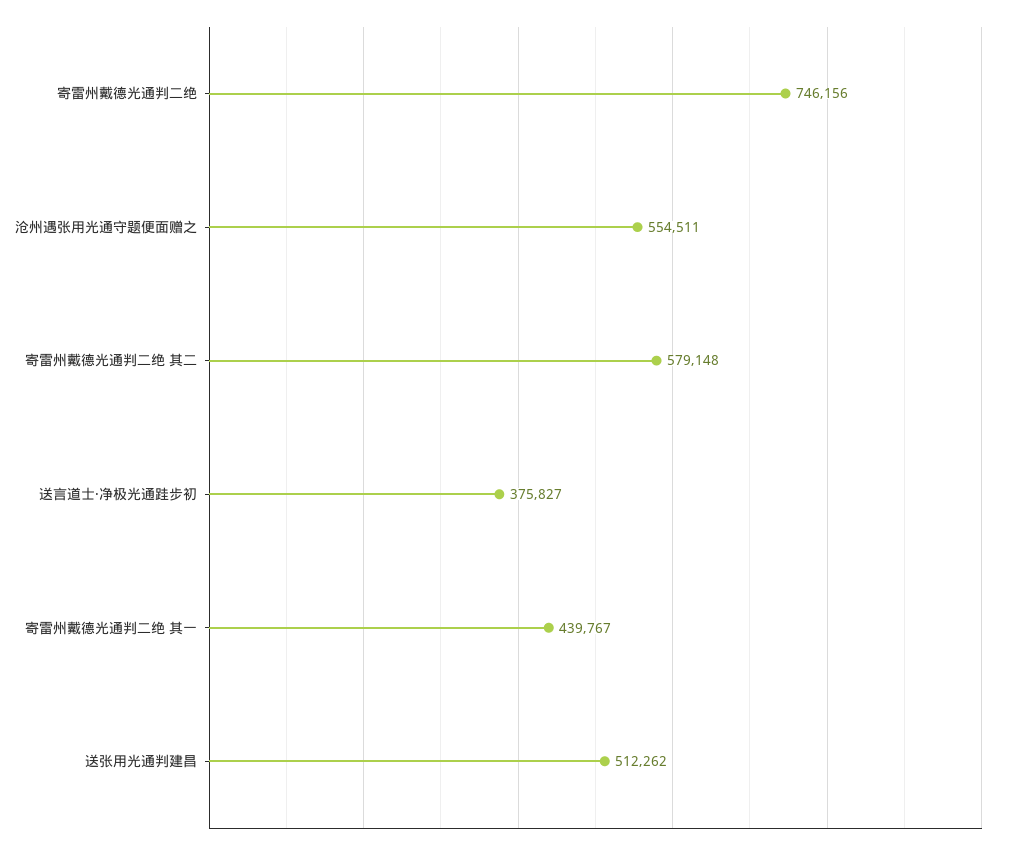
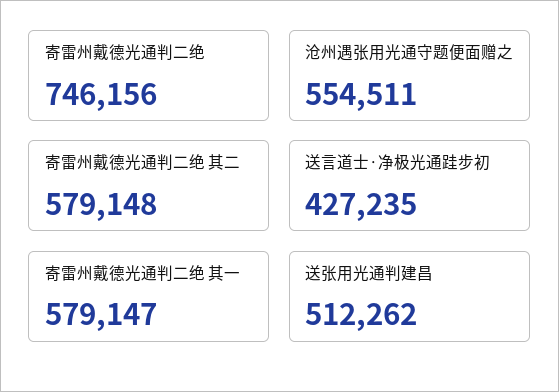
  {
    "寄雷州戴德光通判二绝": 746156,
    "沧州遇张用光通守题便面赠之": 554511,
    "寄雷州戴德光通判二绝 其二": 579148,
-   "送言道士·净极光通跬步初": 375827,
+   "送言道士·净极光通跬步初": 427235,
-   "寄雷州戴德光通判二绝 其一": 439767,
+   "寄雷州戴德光通判二绝 其一": 579147,
    "送张用光通判建昌": 512262
  }

